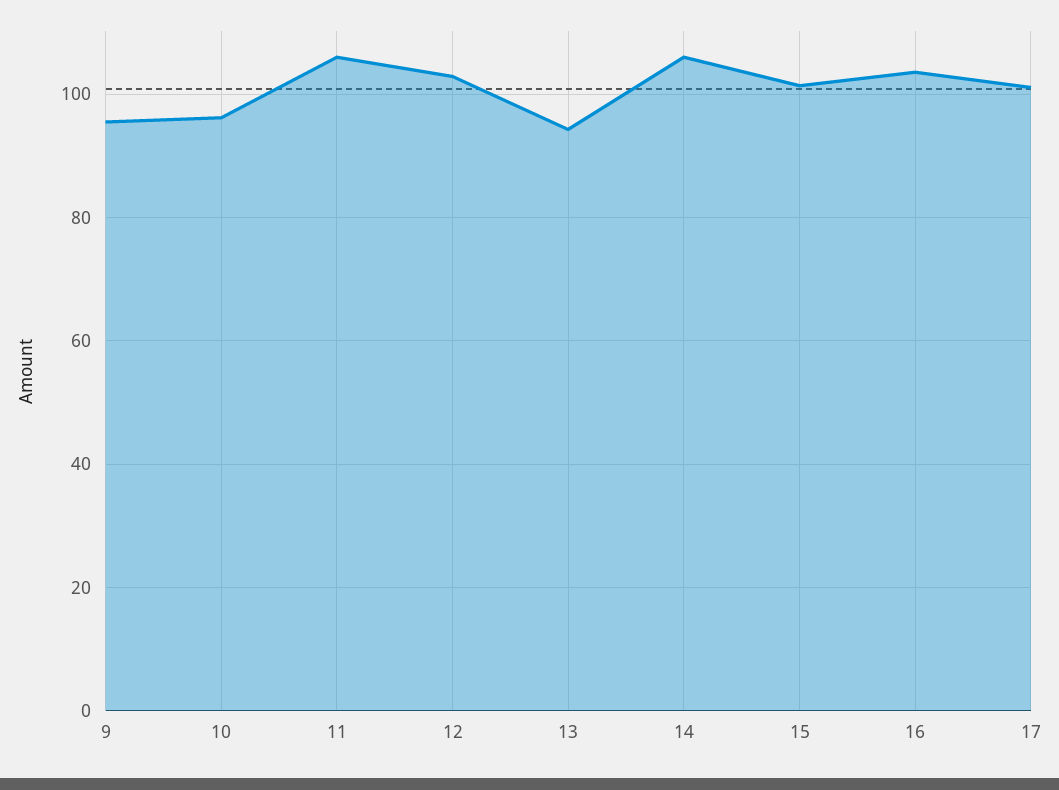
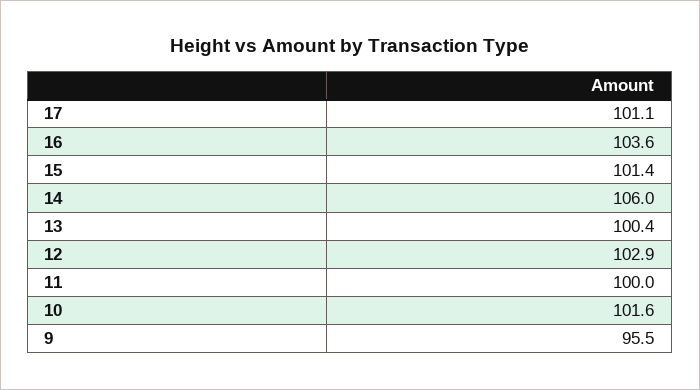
  {
    "9": 95.5,
-   "10": 96,
+   "10": 101.6,
-   "11": 106,
+   "11": 100,
    "12": 102.9,
-   "13": 94,
+   "13": 100.4,
    "14": 106,
    "15": 101.4,
    "16": 103.6,
    "17": 101.1
  }

